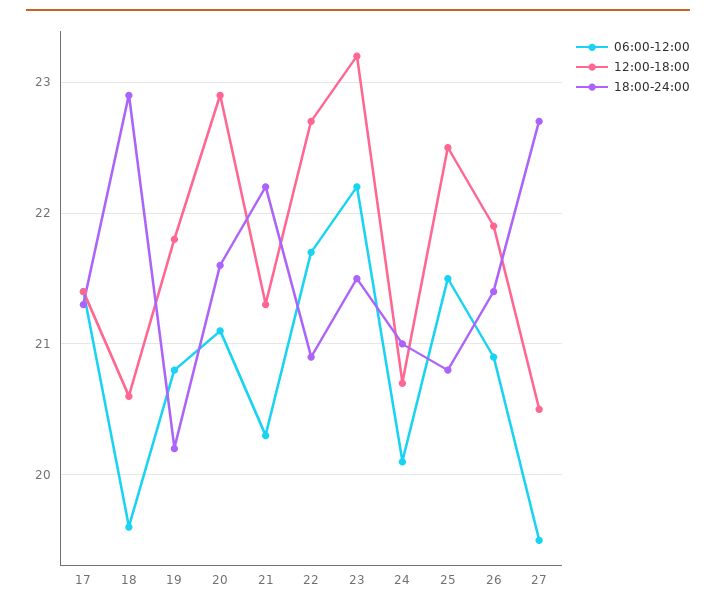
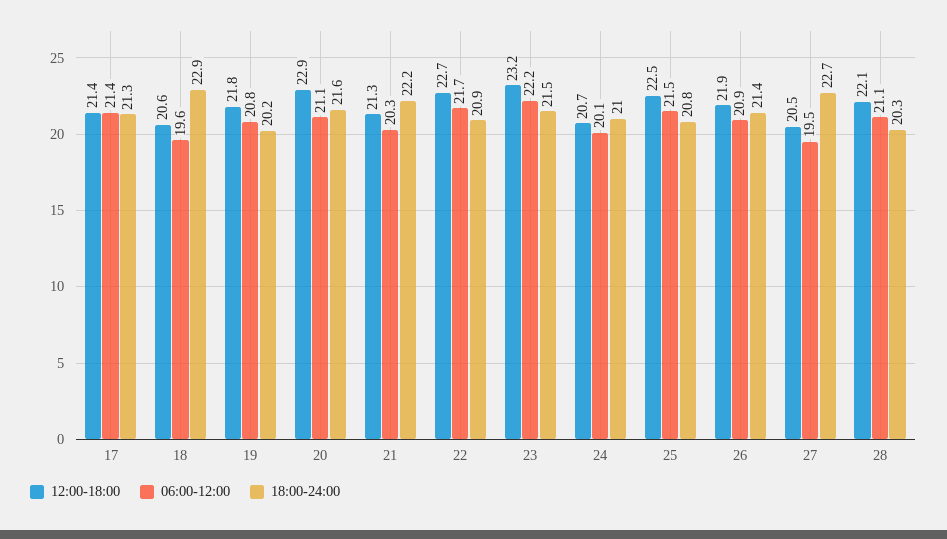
  {
    "06:00-12:00": {
      "17": 21.4,
      "18": 19.6,
      "19": 20.8,
      "20": 21.1,
      "21": 20.3,
      "22": 21.7,
      "23": 22.2,
      "24": 20.1,
      "25": 21.5,
      "26": 20.9,
-     "27": 19.5
+     "27": 19.5,
+     "28": 21.1
    },
    "12:00-18:00": {
      "17": 21.4,
      "18": 20.6,
      "19": 21.8,
      "20": 22.9,
      "21": 21.3,
      "22": 22.7,
      "23": 23.2,
      "24": 20.7,
      "25": 22.5,
      "26": 21.9,
-     "27": 20.5
+     "27": 20.5,
+     "28": 22.1
    },
    "18:00-24:00": {
      "17": 21.3,
      "18": 22.9,
      "19": 20.2,
      "20": 21.6,
      "21": 22.2,
      "22": 20.9,
      "23": 21.5,
      "24": 21,
      "25": 20.8,
      "26": 21.4,
-     "27": 22.7
+     "27": 22.7,
+     "28": 20.3
    }
  }

